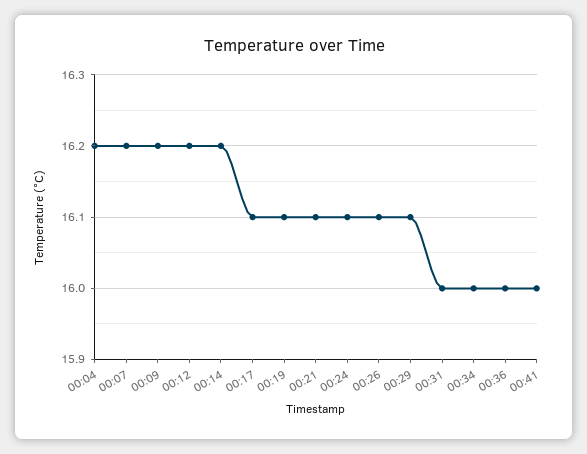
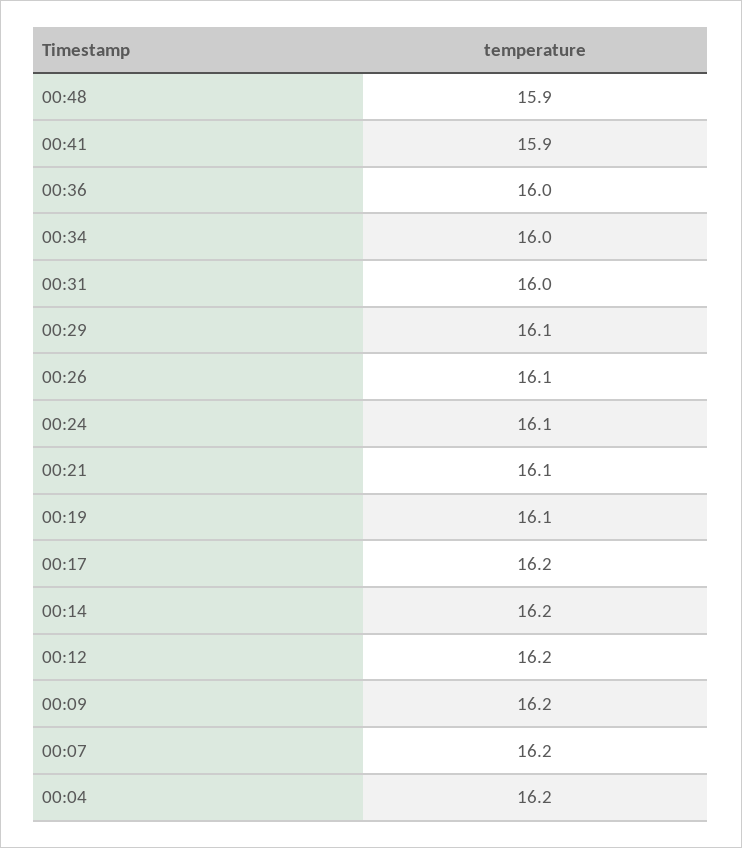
  {
    "00:04": 16.2,
    "00:07": 16.2,
    "00:09": 16.2,
    "00:12": 16.2,
    "00:14": 16.2,
-   "00:17": 16.1,
+   "00:17": 16.2,
    "00:19": 16.1,
    "00:21": 16.1,
    "00:24": 16.1,
    "00:26": 16.1,
    "00:29": 16.1,
    "00:31": 16,
    "00:34": 16,
    "00:36": 16,
-   "00:41": 16
+   "00:41": 15.9,
+   "00:48": 15.9
  }

